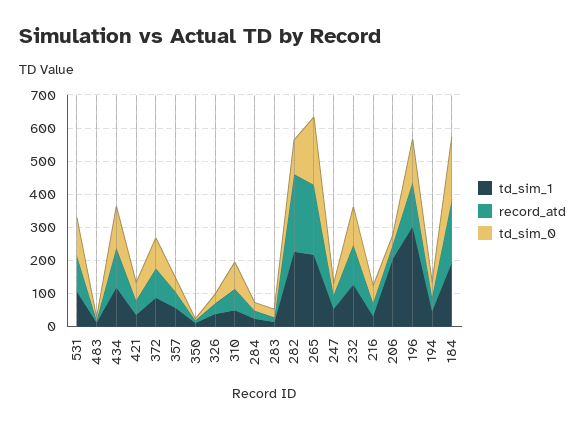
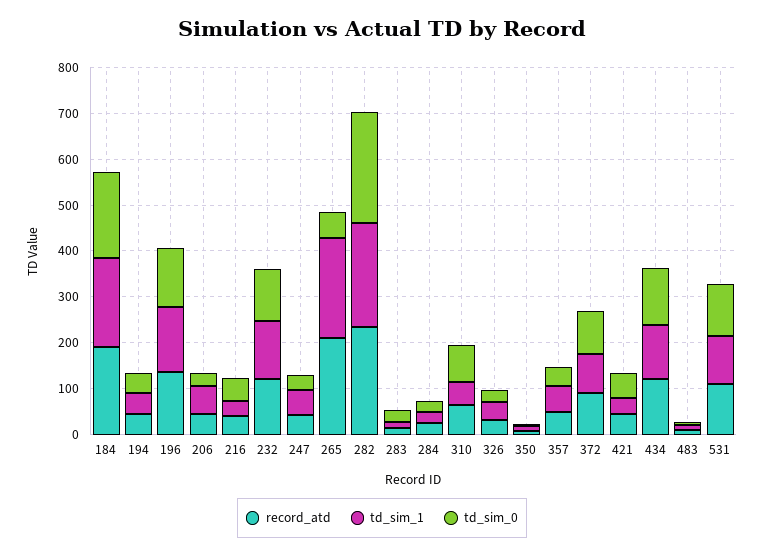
  {
    "td_sim_1": {
      "531": 100,
      "483": 20,
      "434": 120,
      "421": 40,
      "372": 80,
      "357": 60,
      "350": 20,
      "326": 40,
      "310": 40,
      "284": 20,
      "283": 20,
      "282": 220,
      "265": 220,
      "247": 60,
      "232": 120,
      "216": 40,
-     "206": 200,
+     "206": 60,
-     "196": 300,
+     "196": 140,
      "194": 40,
      "184": 200
    },
    "record_atd": {
      "531": 100,
      "483": 0,
      "434": 120,
      "421": 40,
      "372": 80,
      "357": 40,
      "350": 0,
      "326": 40,
      "310": 60,
      "284": 20,
      "283": 20,
      "282": 240,
      "265": 220,
      "247": 40,
      "232": 120,
      "216": 40,
      "206": 40,
      "196": 140,
      "194": 40,
      "184": 200
    },
    "td_sim_0": {
      "531": 120,
      "483": 0,
      "434": 120,
      "421": 60,
      "372": 100,
      "357": 40,
      "350": 0,
      "326": 20,
      "310": 80,
      "284": 20,
      "283": 20,
-     "282": 100,
+     "282": 240,
-     "265": 200,
+     "265": 60,
      "247": 40,
      "232": 120,
      "216": 60,
      "206": 20,
      "196": 120,
      "194": 40,
      "184": 180
    }
  }

